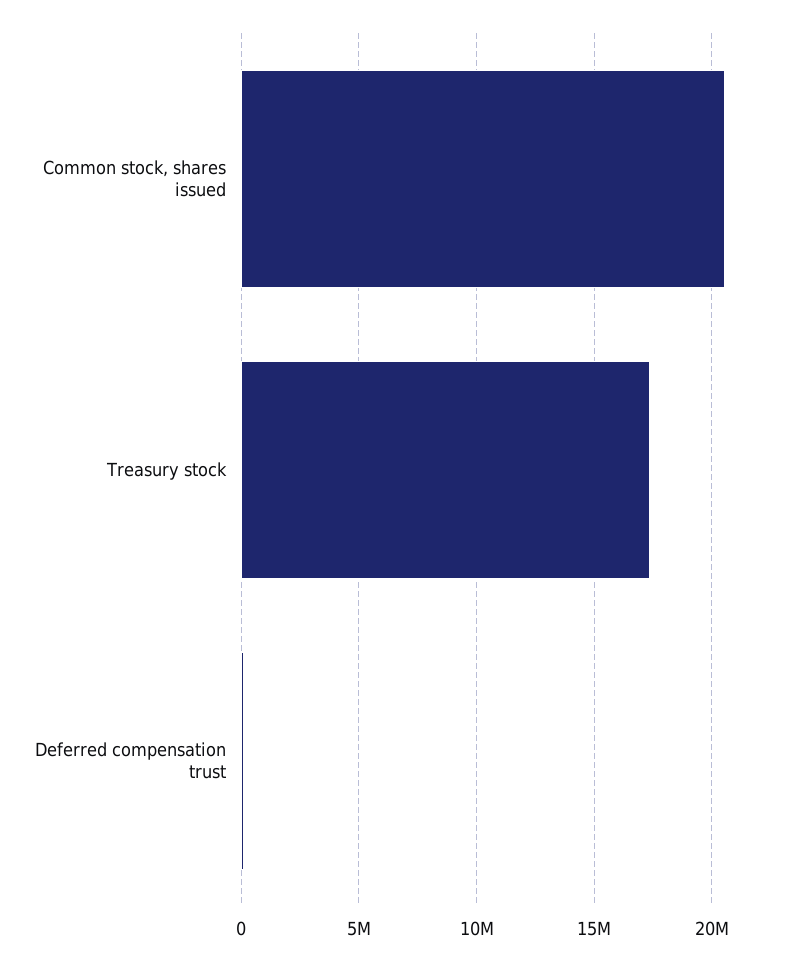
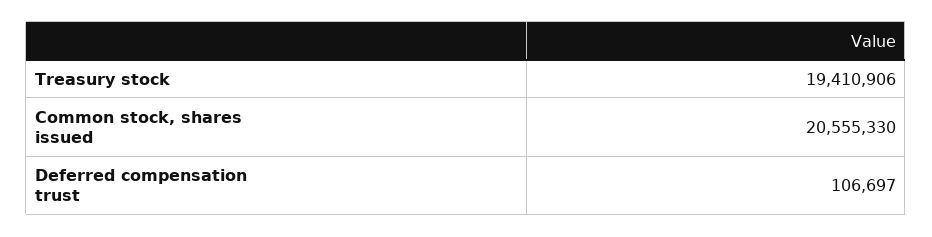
  {
    "Common stock, shares issued": 20555330,
-   "Treasury stock": 17500000,
+   "Treasury stock": 19410906,
    "Deferred compensation trust": 106697
  }

